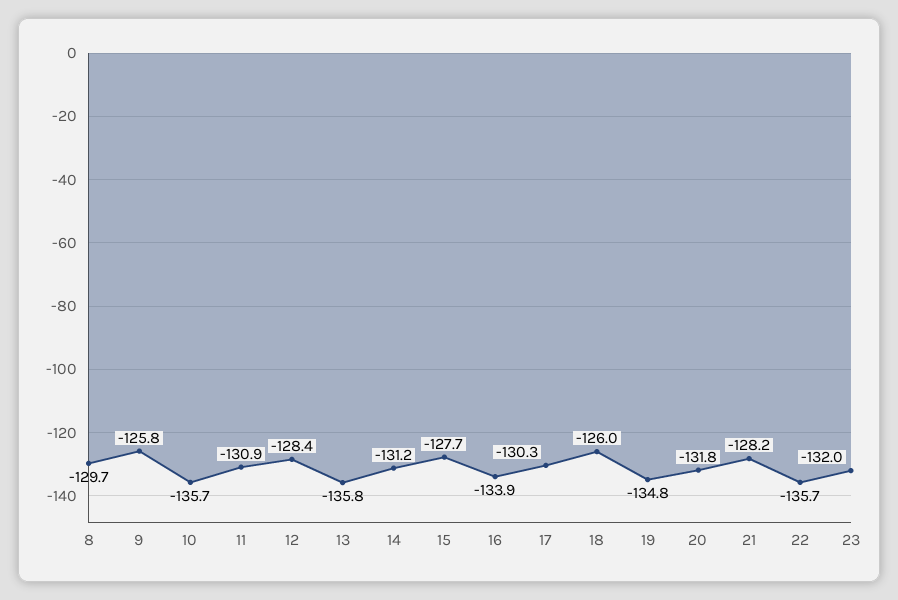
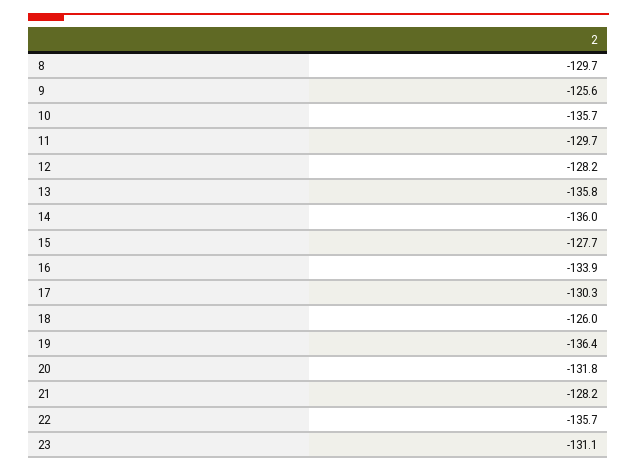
  {
    "8": -129.7,
-   "9": -125.8,
+   "9": -125.6,
    "10": -135.7,
-   "11": -130.9,
+   "11": -129.7,
-   "12": -128.4,
+   "12": -128.2,
    "13": -135.8,
-   "14": -131.2,
+   "14": -136,
    "15": -127.7,
    "16": -133.9,
    "17": -130.3,
    "18": -126,
-   "19": -134.8,
+   "19": -136.4,
    "20": -131.8,
    "21": -128.2,
    "22": -135.7,
-   "23": -132
+   "23": -131.1
  }

